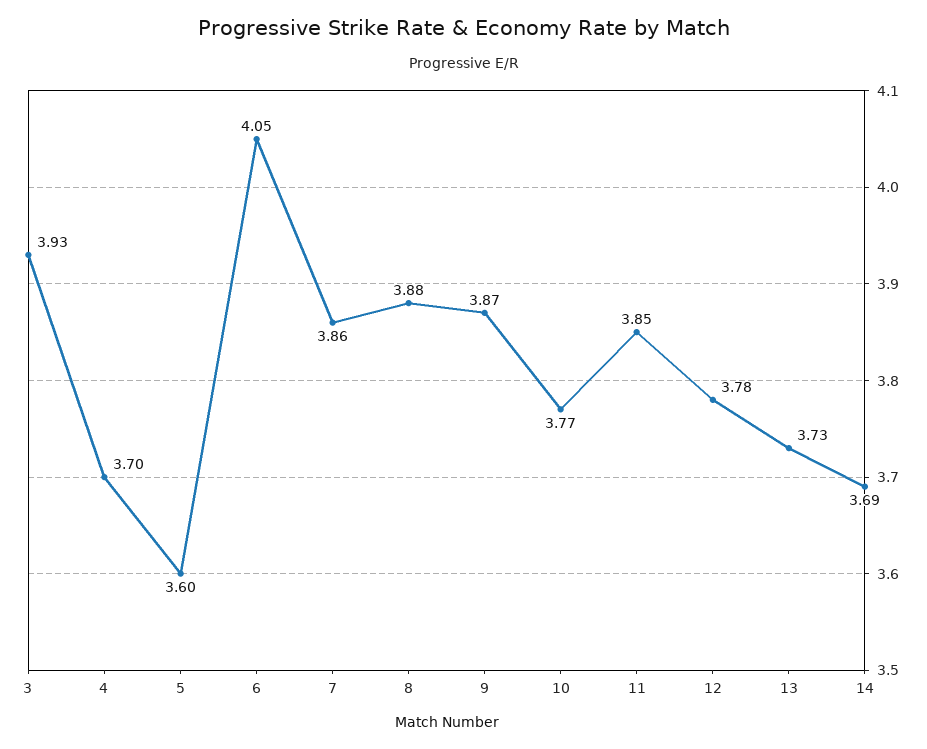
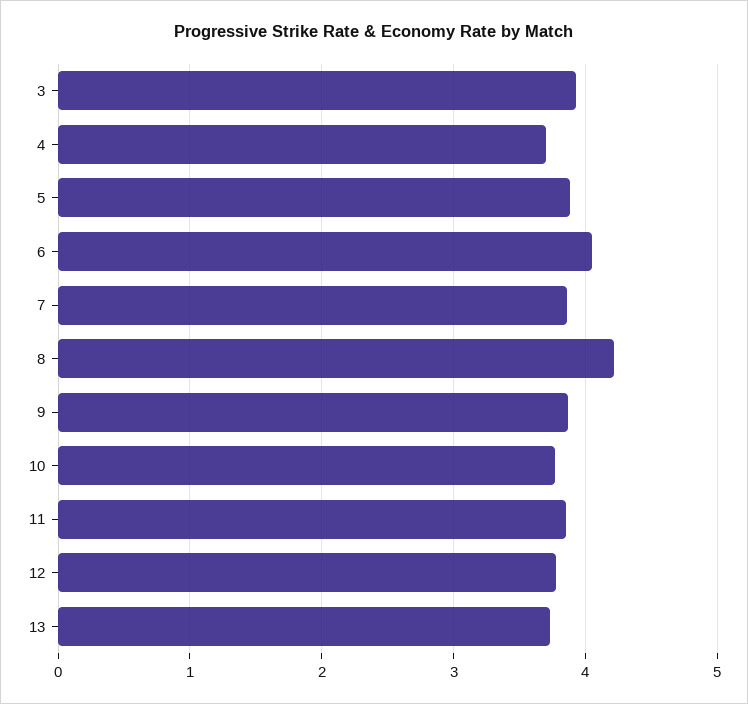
  {
    "3": 3.93,
    "4": 3.7,
-   "5": 3.6,
+   "5": 3.9,
    "6": 4.05,
    "7": 3.86,
-   "8": 3.88,
+   "8": 4.2,
    "9": 3.87,
    "10": 3.77,
    "11": 3.85,
    "12": 3.78,
-   "13": 3.73,
+   "13": 3.73
-   "14": 3.69
  }

